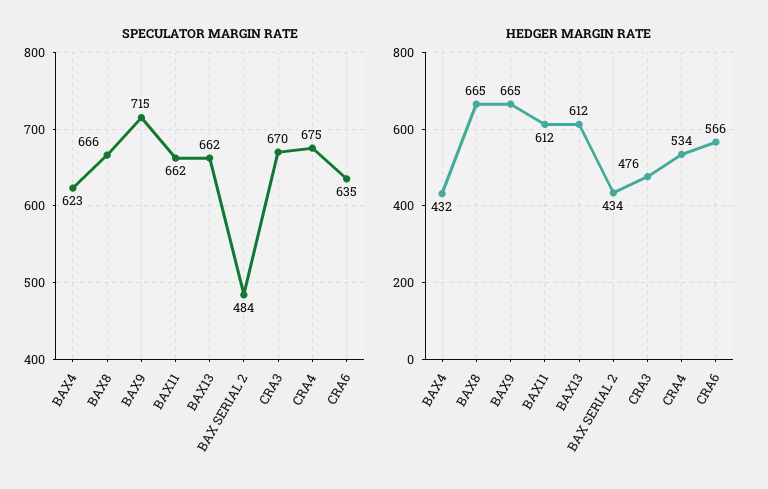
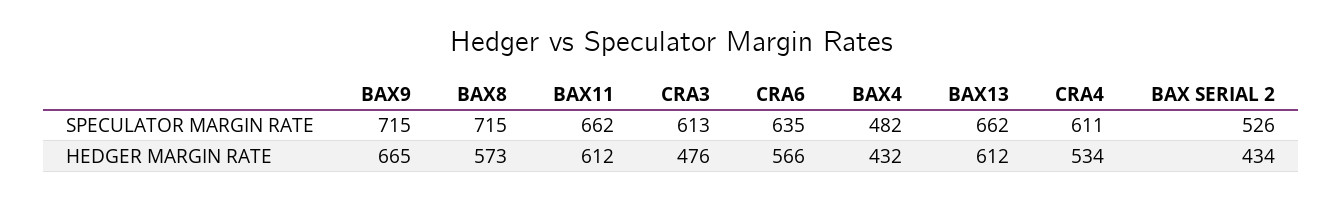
  {
    "SPECULATOR MARGIN RATE": {
-     "BAX4": 623,
+     "BAX4": 482,
-     "BAX8": 666,
+     "BAX8": 715,
      "BAX9": 715,
      "BAX11": 662,
      "BAX13": 662,
-     "BAX SERIAL 2": 484,
+     "BAX SERIAL 2": 526,
-     "CRA3": 670,
+     "CRA3": 613,
-     "CRA4": 675,
+     "CRA4": 611,
      "CRA6": 635
    },
    "HEDGER MARGIN RATE": {
      "BAX4": 432,
-     "BAX8": 665,
+     "BAX8": 573,
      "BAX9": 665,
      "BAX11": 612,
      "BAX13": 612,
      "BAX SERIAL 2": 434,
      "CRA3": 476,
      "CRA4": 534,
      "CRA6": 566
    }
  }

